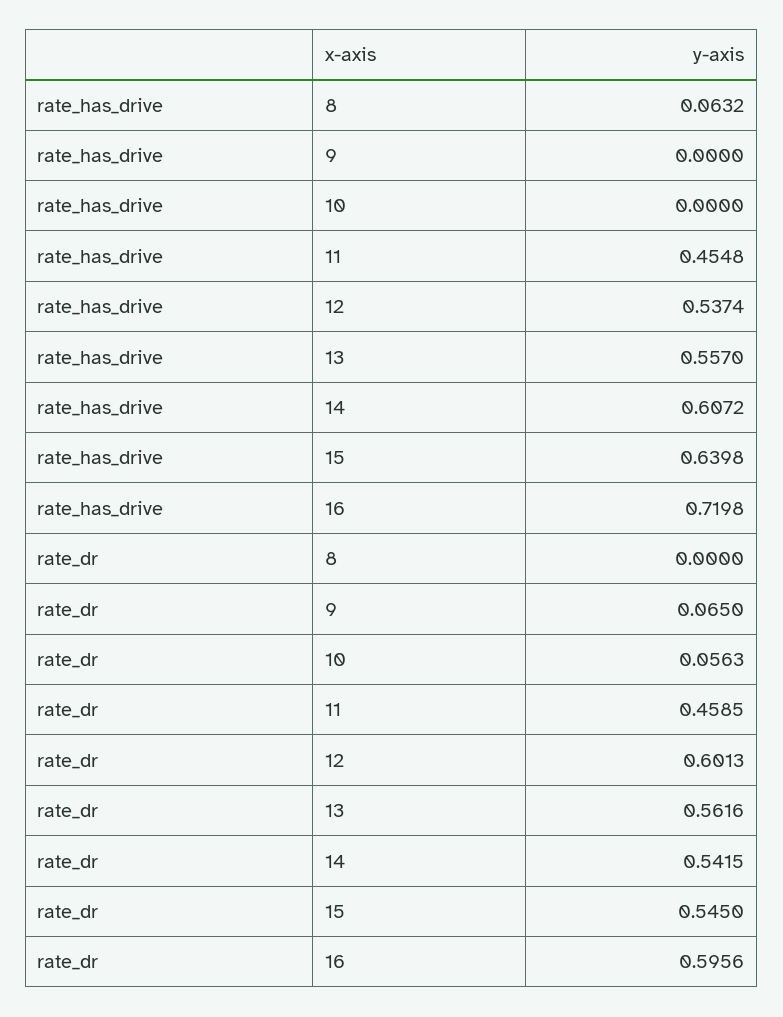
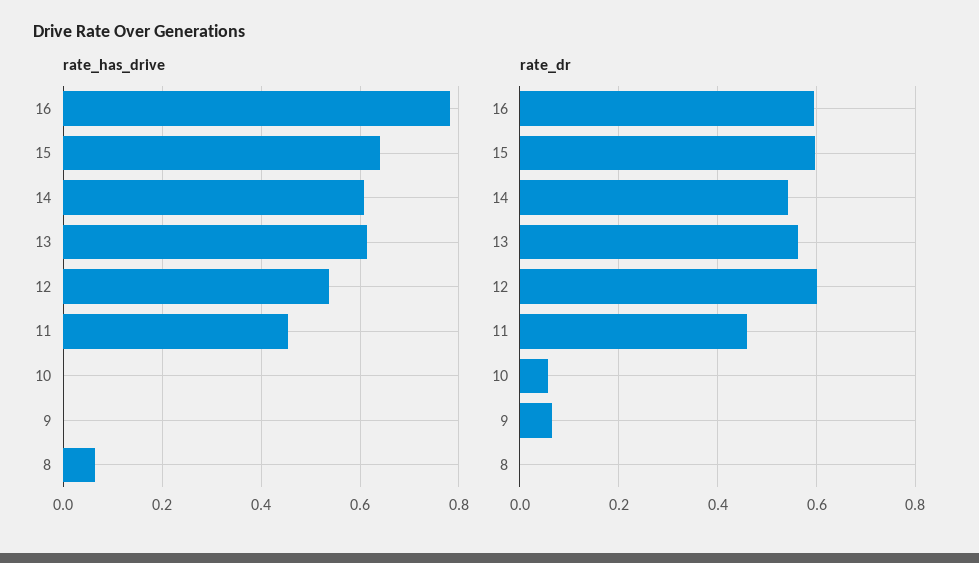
  {
    "rate_has_drive": {
      "8": 0.0632,
      "9": 0,
      "10": 0,
      "11": 0.4548,
      "12": 0.5374,
-     "13": 0.557,
+     "13": 0.62,
      "14": 0.6072,
      "15": 0.6398,
-     "16": 0.7198
+     "16": 0.78
    },
    "rate_dr": {
      "8": 0,
      "9": 0.065,
      "10": 0.0563,
      "11": 0.4585,
      "12": 0.6013,
      "13": 0.5616,
      "14": 0.5415,
-     "15": 0.545,
+     "15": 0.6,
      "16": 0.5956
    }
  }

